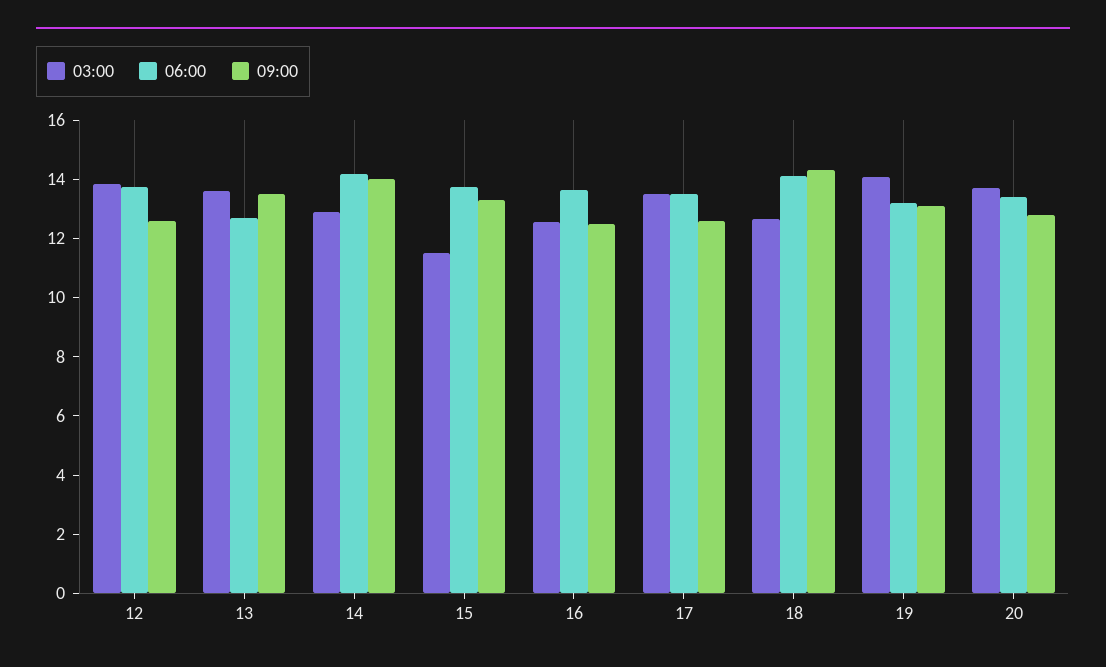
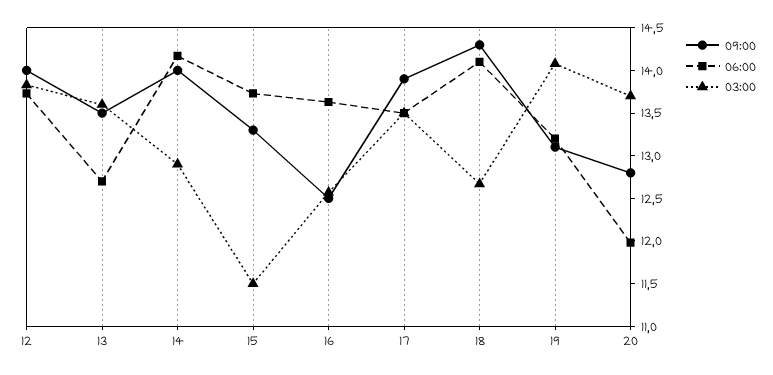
  {
    "03:00": {
      "12": 13.8,
      "13": 13.6,
      "14": 12.9,
      "15": 11.5,
      "16": 12.6,
      "17": 13.5,
      "18": 12.7,
      "19": 14.1,
      "20": 13.7
    },
    "06:00": {
      "12": 13.7,
      "13": 12.7,
      "14": 14.2,
      "15": 13.7,
      "16": 13.6,
      "17": 13.5,
      "18": 14.1,
      "19": 13.2,
-     "20": 13.5
+     "20": 12
    },
    "09:00": {
-     "12": 12.5,
+     "12": 14,
      "13": 13.5,
      "14": 14,
      "15": 13.3,
      "16": 12.5,
-     "17": 12.5,
+     "17": 13.9,
      "18": 14.3,
      "19": 13.1,
      "20": 12.8
    }
  }

